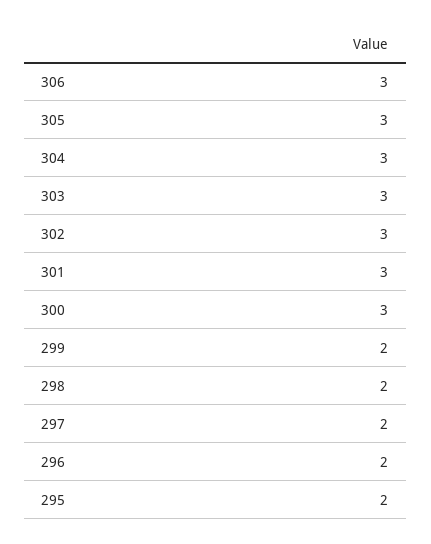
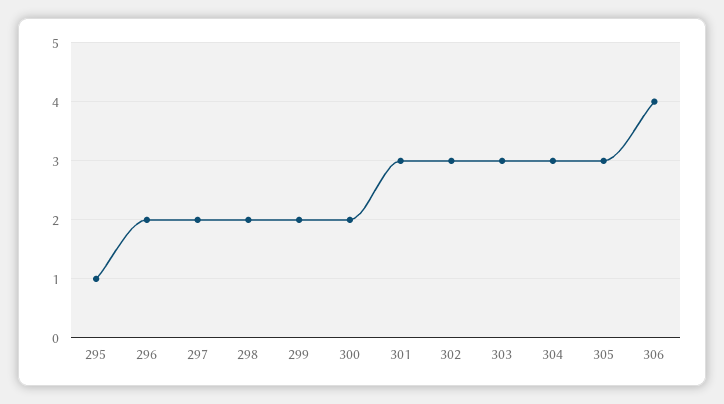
  {
-   "306": 3,
+   "306": 4,
    "305": 3,
    "304": 3,
    "303": 3,
    "302": 3,
    "301": 3,
-   "300": 3,
+   "300": 2,
    "299": 2,
    "298": 2,
    "297": 2,
    "296": 2,
-   "295": 2
+   "295": 1
  }

